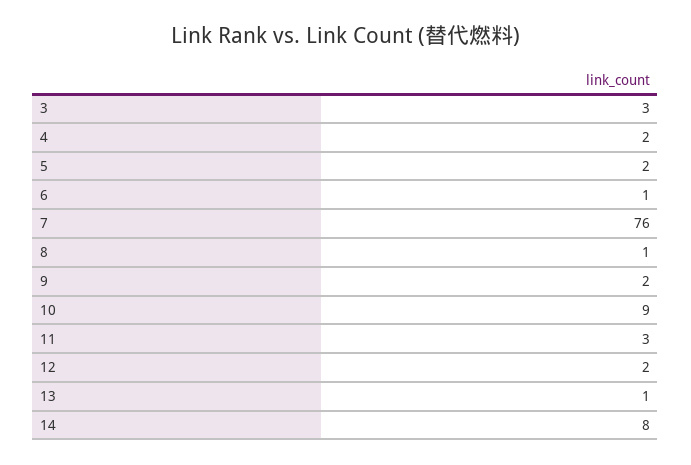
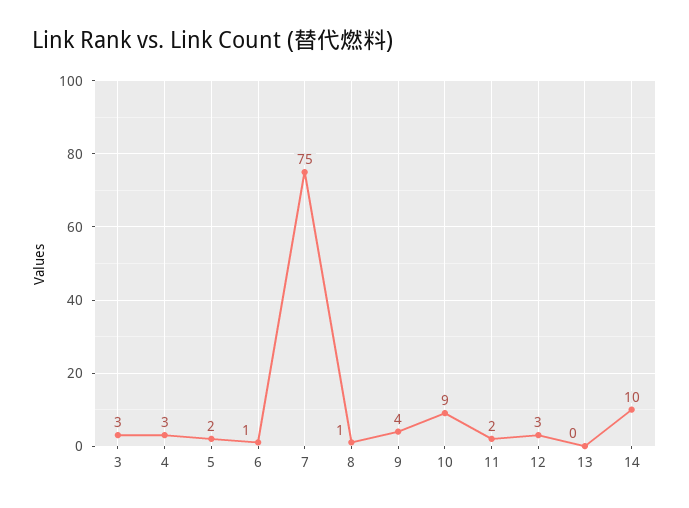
  {
    "3": 3,
-   "4": 2,
+   "4": 3,
    "5": 2,
    "6": 1,
-   "7": 76,
+   "7": 75,
    "8": 1,
-   "9": 2,
+   "9": 4,
    "10": 9,
-   "11": 3,
+   "11": 2,
-   "12": 2,
+   "12": 3,
-   "13": 1,
+   "13": 0,
-   "14": 8
+   "14": 10
  }

